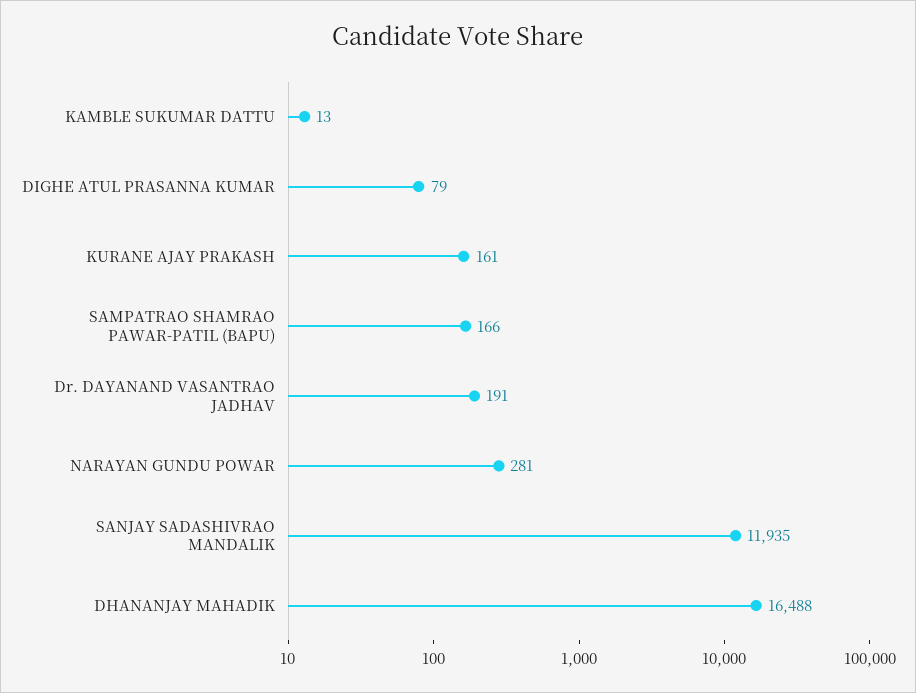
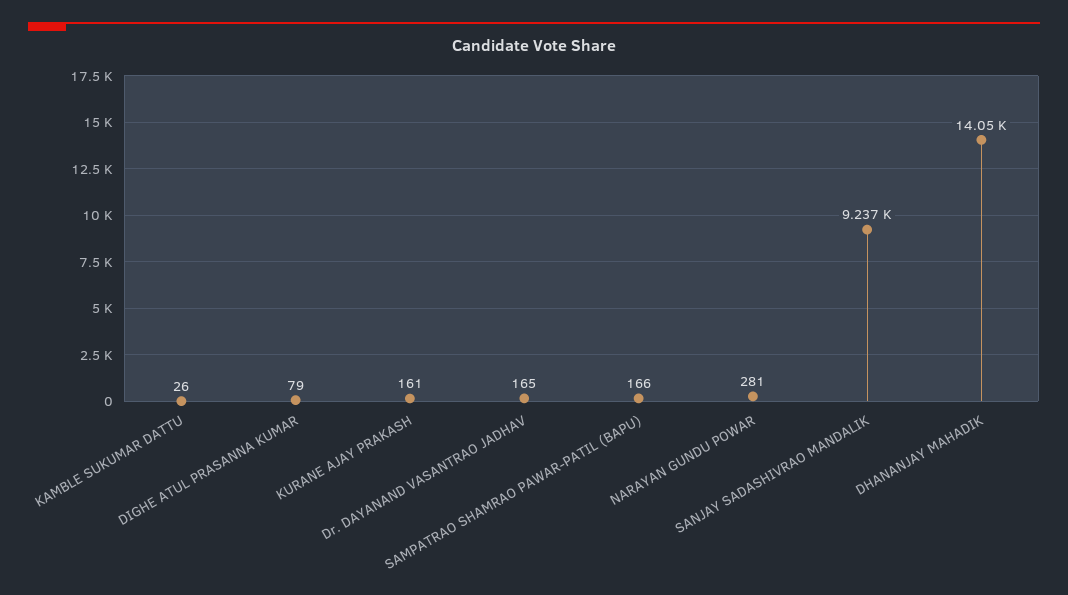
  {
-   "KAMBLE SUKUMAR DATTU": 13,
+   "KAMBLE SUKUMAR DATTU": 26,
    "DIGHE ATUL PRASANNA KUMAR": 79,
    "KURANE AJAY PRAKASH": 161,
    "SAMPATRAO SHAMRAO PAWAR-PATIL (BAPU)": 166,
-   "Dr. DAYANAND VASANTRAO JADHAV": 191,
+   "Dr. DAYANAND VASANTRAO JADHAV": 165,
    "NARAYAN GUNDU POWAR": 281,
-   "SANJAY SADASHIVRAO MANDALIK": 11935,
+   "SANJAY SADASHIVRAO MANDALIK": 9237,
-   "DHANANJAY MAHADIK": 16488
+   "DHANANJAY MAHADIK": 14050
  }

